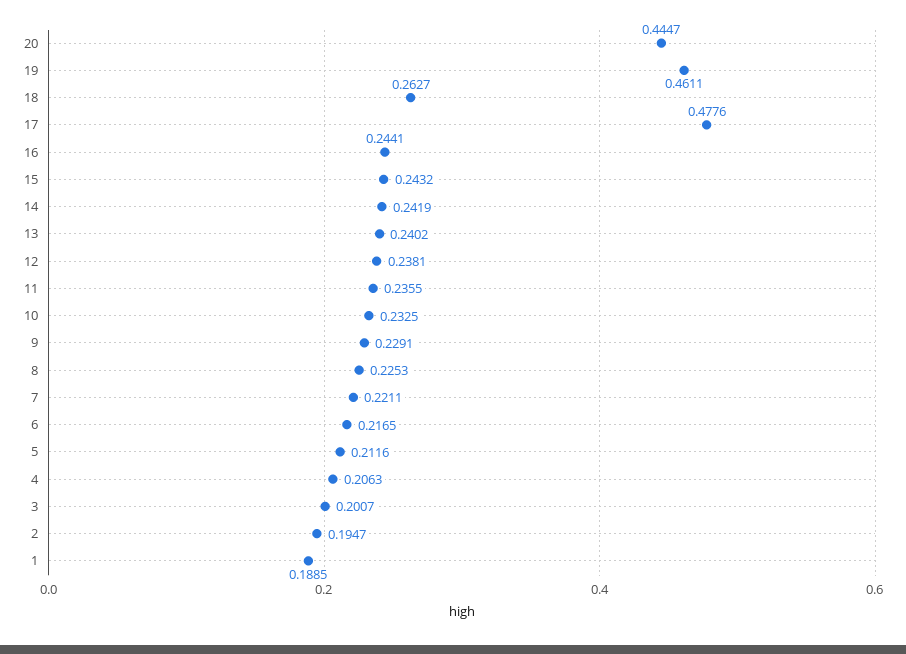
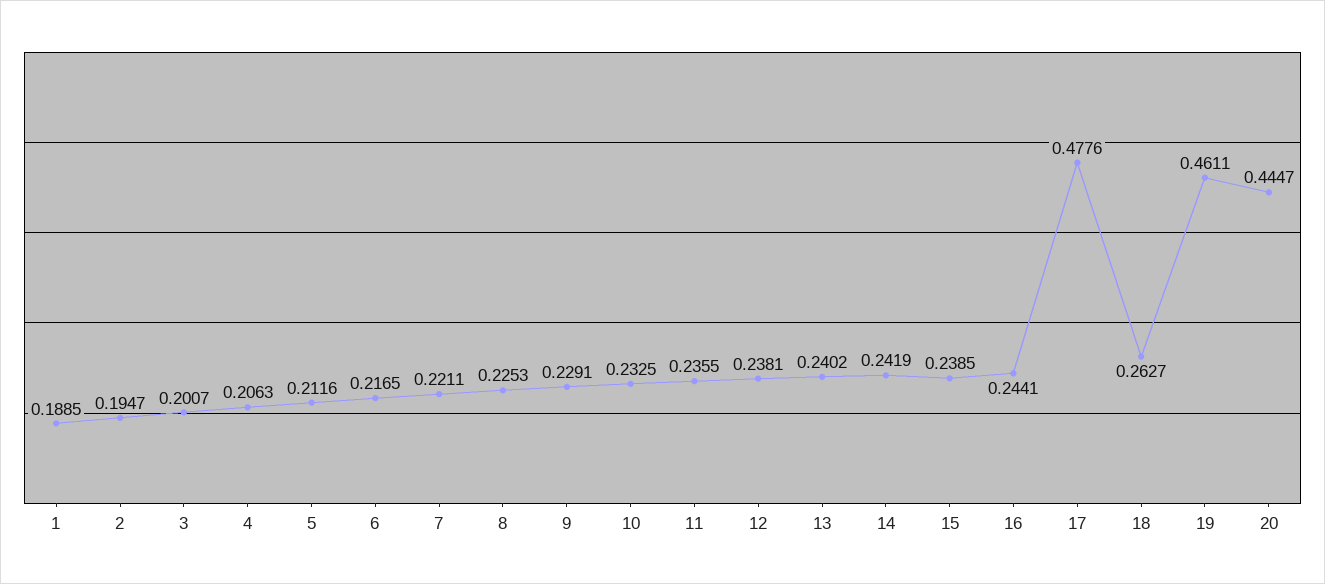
  {
    "20": 0.4447,
    "19": 0.4611,
    "18": 0.2627,
    "17": 0.4776,
    "16": 0.2441,
-   "15": 0.2432,
+   "15": 0.2385,
    "14": 0.2419,
    "13": 0.2402,
    "12": 0.2381,
    "11": 0.2355,
    "10": 0.2325,
    "9": 0.2291,
    "8": 0.2253,
    "7": 0.2211,
    "6": 0.2165,
    "5": 0.2116,
    "4": 0.2063,
    "3": 0.2007,
    "2": 0.1947,
    "1": 0.1885
  }

